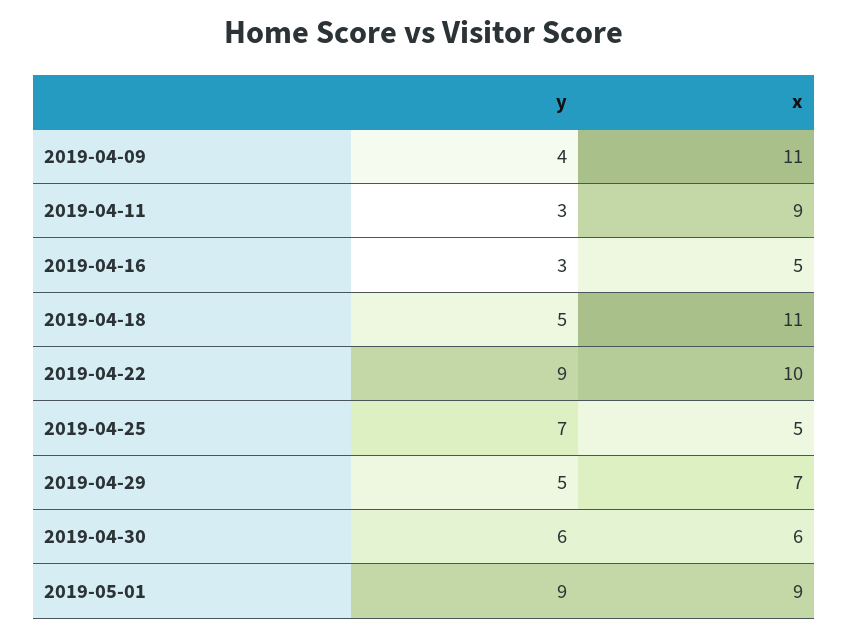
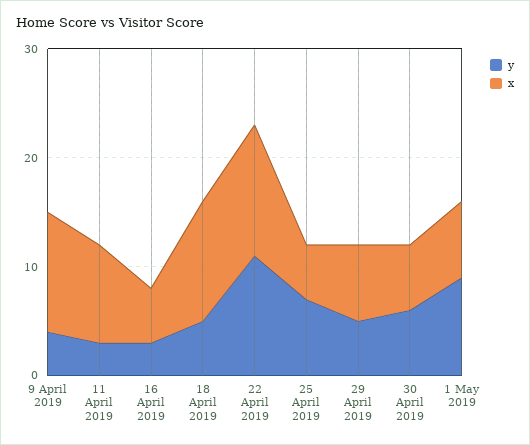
  {
    "y": {
      "2019-04-09": 4,
      "2019-04-11": 3,
      "2019-04-16": 3,
      "2019-04-18": 5,
-     "2019-04-22": 9,
+     "2019-04-22": 11,
      "2019-04-25": 7,
      "2019-04-29": 5,
      "2019-04-30": 6,
      "2019-05-01": 9
    },
    "x": {
      "2019-04-09": 11,
      "2019-04-11": 9,
      "2019-04-16": 5,
      "2019-04-18": 11,
-     "2019-04-22": 10,
+     "2019-04-22": 12,
      "2019-04-25": 5,
      "2019-04-29": 7,
      "2019-04-30": 6,
-     "2019-05-01": 9
+     "2019-05-01": 7
    }
  }

